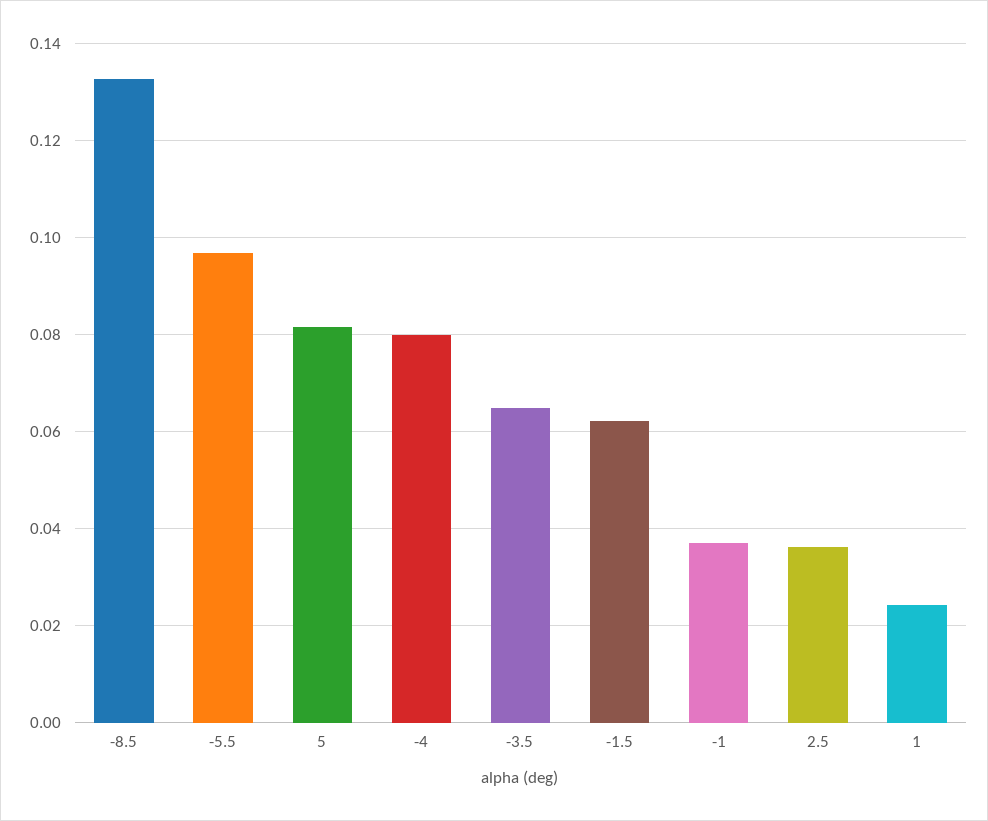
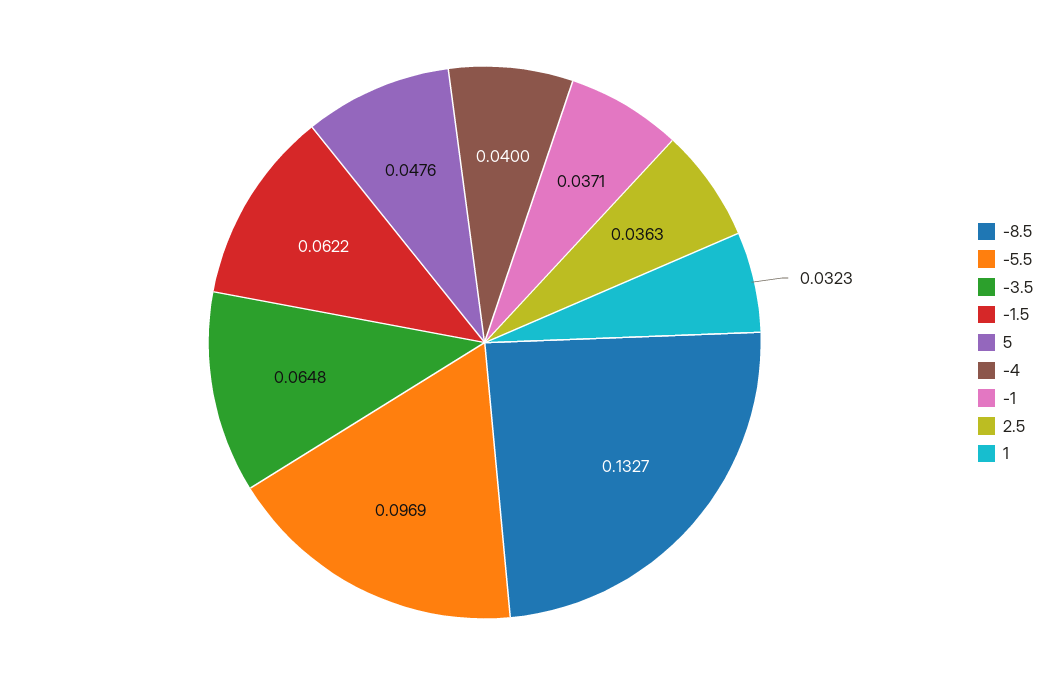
  {
    "-8.5": 0.1327,
    "-5.5": 0.0969,
-   "5": 0.082,
+   "5": 0.0476,
-   "-4": 0.08,
+   "-4": 0.04,
    "-3.5": 0.0648,
    "-1.5": 0.0622,
    "-1": 0.0371,
    "2.5": 0.0363,
-   "1": 0.024
+   "1": 0.0323
  }

